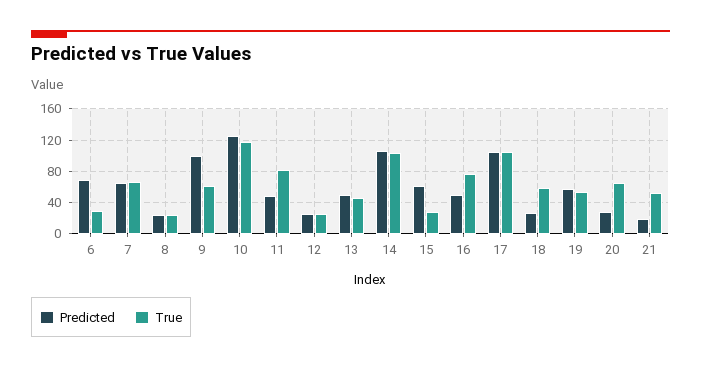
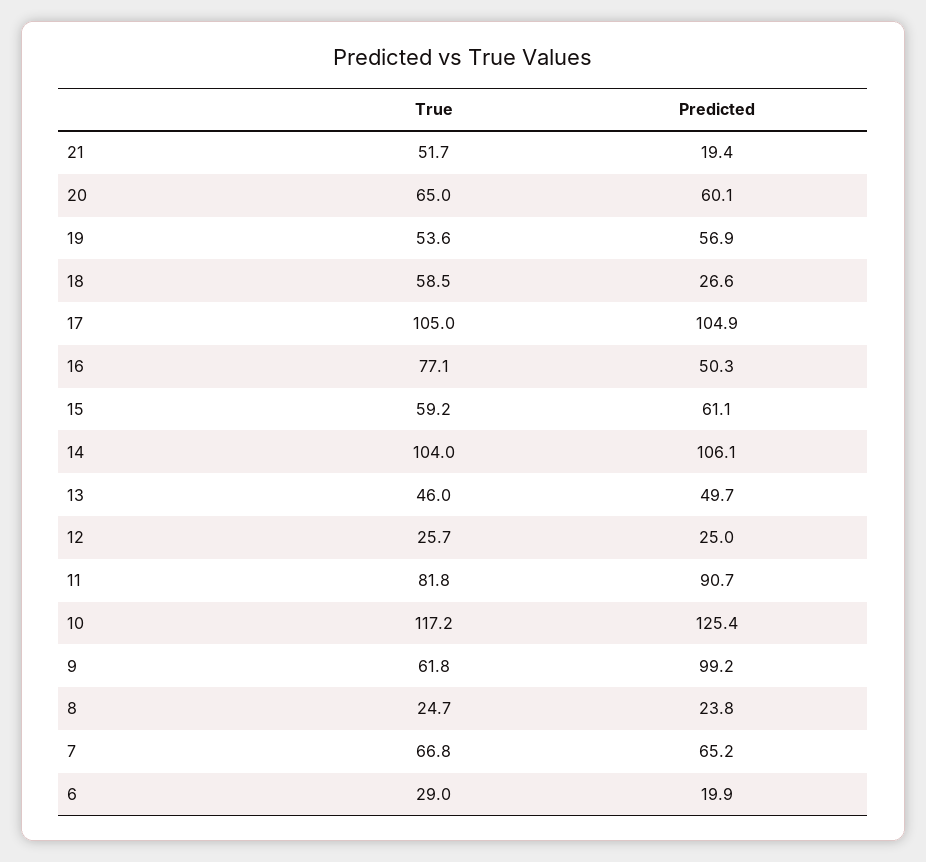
  {
    "Predicted": {
-     "6": 70,
+     "6": 19.9,
      "7": 65.2,
      "8": 23.8,
      "9": 99.2,
      "10": 125.4,
-     "11": 50,
+     "11": 90.7,
      "12": 25,
      "13": 49.7,
      "14": 106.1,
      "15": 61.1,
      "16": 50.3,
      "17": 104.9,
      "18": 26.6,
      "19": 56.9,
-     "20": 30,
+     "20": 60.1,
      "21": 19.4
    },
    "True": {
      "6": 29,
      "7": 66.8,
      "8": 24.7,
      "9": 61.8,
      "10": 117.2,
      "11": 81.8,
      "12": 25.7,
      "13": 46,
      "14": 104,
-     "15": 30,
+     "15": 59.2,
      "16": 77.1,
      "17": 105,
      "18": 58.5,
      "19": 53.6,
      "20": 65,
      "21": 51.7
    }
  }

